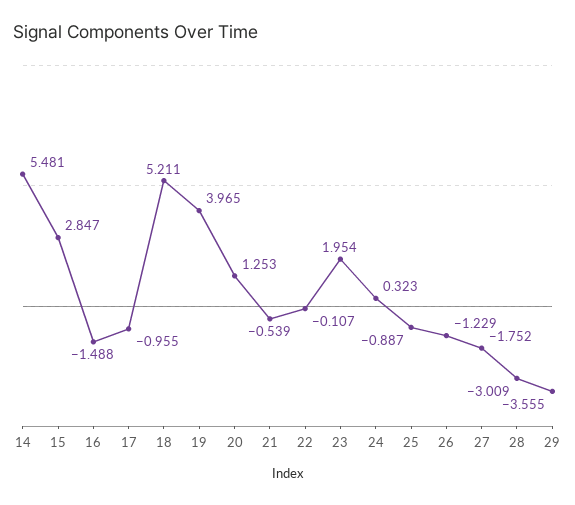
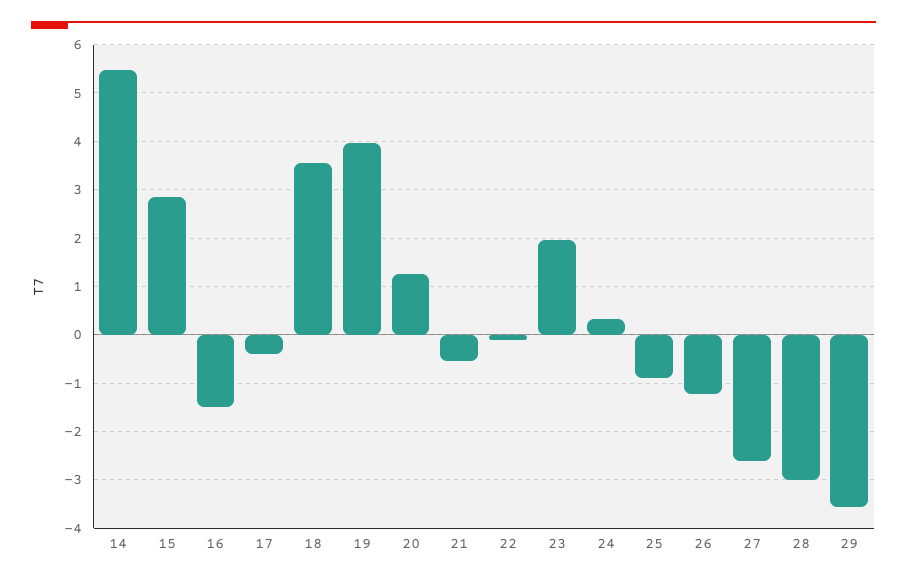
  {
    "14": 5.481,
    "15": 2.847,
    "16": -1.488,
-   "17": -0.955,
+   "17": -0.4,
-   "18": 5.211,
+   "18": 3.6,
    "19": 3.965,
    "20": 1.253,
    "21": -0.539,
    "22": -0.107,
    "23": 1.954,
    "24": 0.323,
    "25": -0.887,
    "26": -1.229,
-   "27": -1.752,
+   "27": -2.6,
    "28": -3.009,
    "29": -3.555
  }

